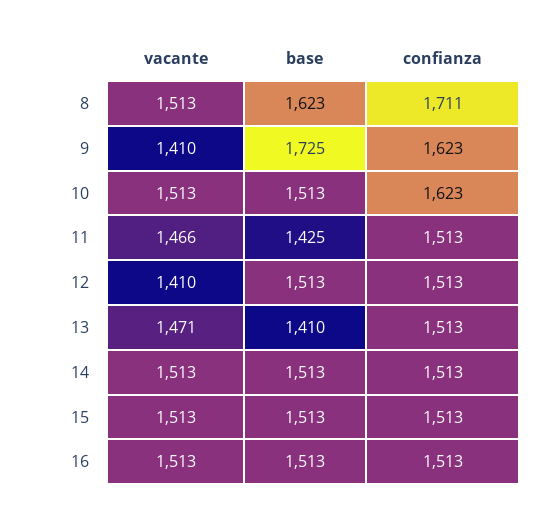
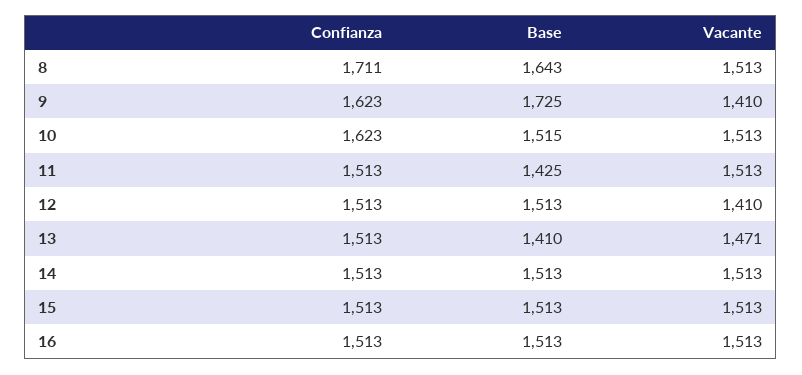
  {
    "vacante": {
      "8": 1513,
      "9": 1410,
      "10": 1513,
-     "11": 1466,
+     "11": 1513,
      "12": 1410,
      "13": 1471,
      "14": 1513,
      "15": 1513,
      "16": 1513
    },
    "base": {
-     "8": 1623,
+     "8": 1643,
      "9": 1725,
-     "10": 1513,
+     "10": 1515,
      "11": 1425,
      "12": 1513,
      "13": 1410,
      "14": 1513,
      "15": 1513,
      "16": 1513
    },
    "confianza": {
      "8": 1711,
      "9": 1623,
      "10": 1623,
      "11": 1513,
      "12": 1513,
      "13": 1513,
      "14": 1513,
      "15": 1513,
      "16": 1513
    }
  }

